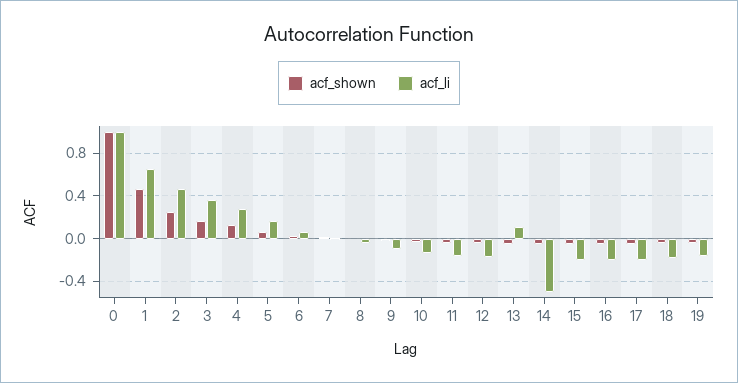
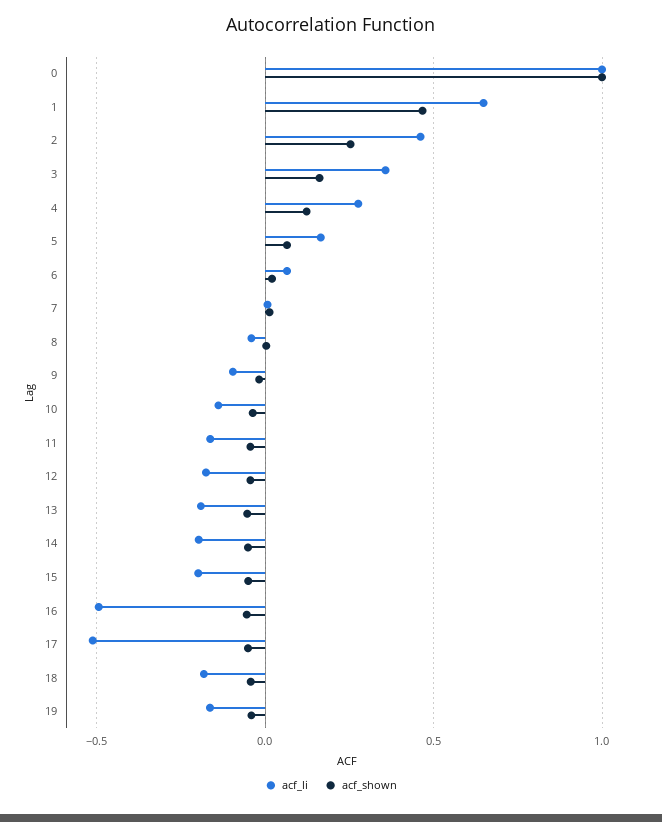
  {
    "acf_shown": {
      "0": 1,
      "1": 0.45,
      "2": 0.25,
      "3": 0.15,
      "4": 0.1,
      "5": 0.05,
      "6": 0,
      "7": 0,
      "8": 0,
      "9": 0,
      "10": -0.05,
      "11": -0.05,
      "12": -0.05,
      "13": -0.05,
      "14": -0.05,
      "15": -0.05,
      "16": -0.05,
      "17": -0.05,
      "18": -0.05,
      "19": -0.05
    },
    "acf_li": {
      "0": 1,
      "1": 0.65,
      "2": 0.45,
      "3": 0.35,
      "4": 0.3,
      "5": 0.15,
      "6": 0.05,
      "7": 0,
      "8": -0.05,
      "9": -0.1,
      "10": -0.15,
      "11": -0.15,
      "12": -0.2,
-     "13": 0.1,
+     "13": -0.2,
-     "14": -0.5,
+     "14": -0.2,
      "15": -0.2,
-     "16": -0.2,
+     "16": -0.5,
-     "17": -0.2,
+     "17": -0.5,
      "18": -0.2,
      "19": -0.15
    }
  }

